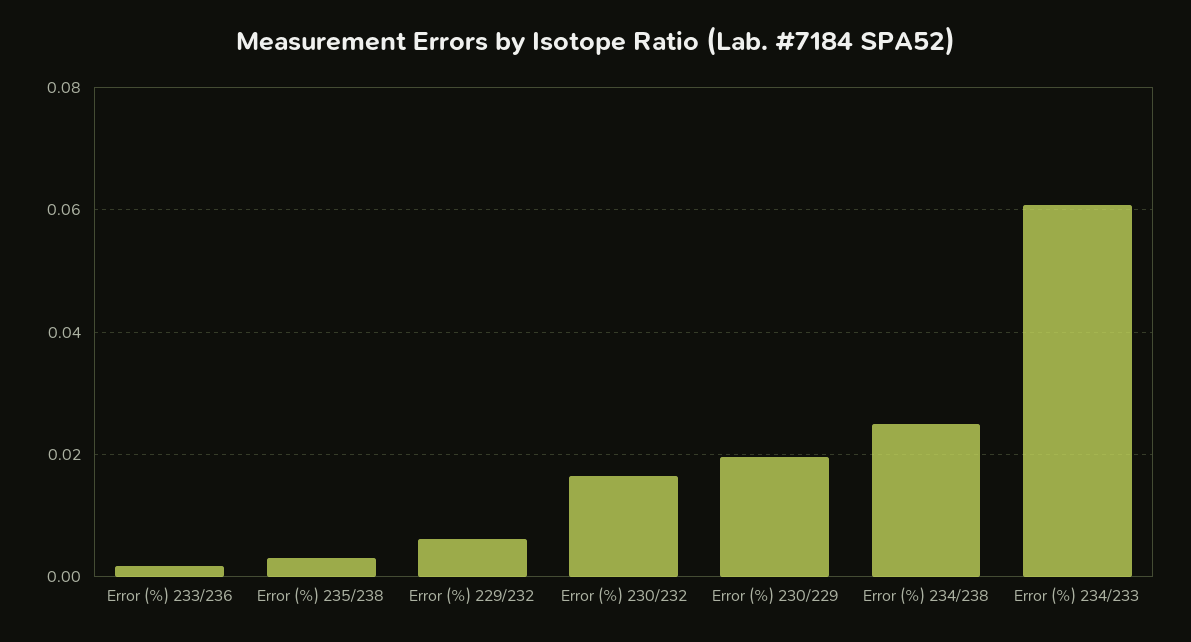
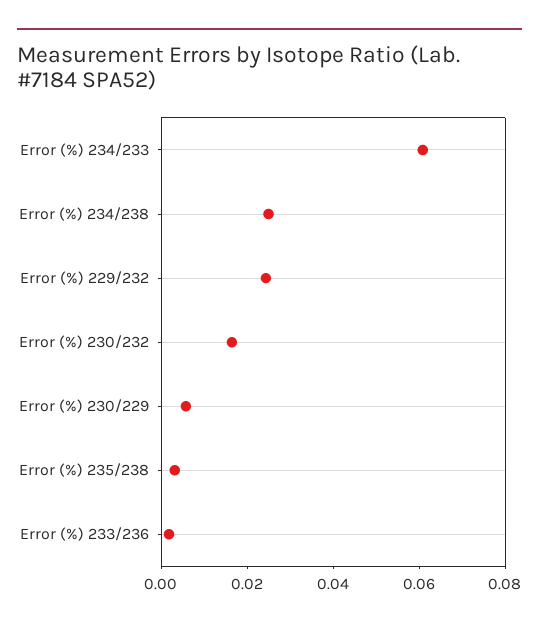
  {
    "Error (%) 233/236": 0.002,
    "Error (%) 235/238": 0.004,
-   "Error (%) 229/232": 0.006,
+   "Error (%) 229/232": 0.025,
    "Error (%) 230/232": 0.016,
-   "Error (%) 230/229": 0.02,
+   "Error (%) 230/229": 0.005,
    "Error (%) 234/238": 0.024,
    "Error (%) 234/233": 0.06
  }

